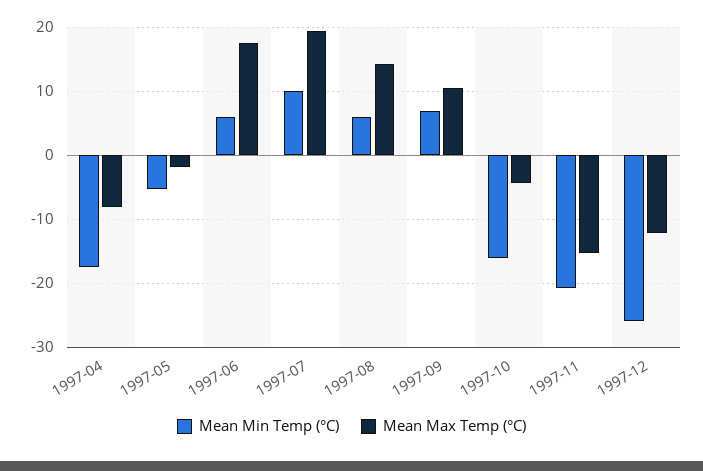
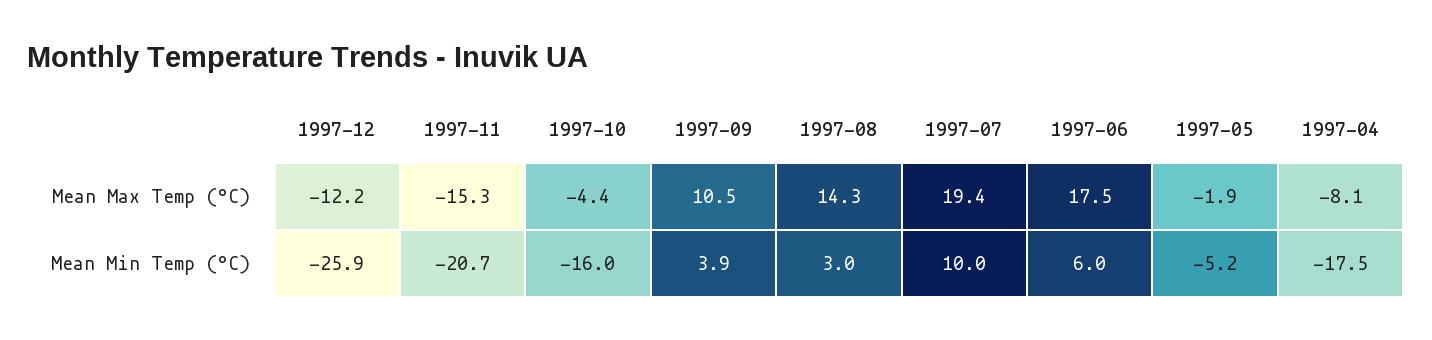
  {
    "Mean Min Temp (°C)": {
      "1997-04": -17.5,
      "1997-05": -5.2,
      "1997-06": 6,
      "1997-07": 10,
-     "1997-08": 6,
+     "1997-08": 3,
-     "1997-09": 7,
+     "1997-09": 3.9,
      "1997-10": -16,
      "1997-11": -20.7,
      "1997-12": -25.9
    },
    "Mean Max Temp (°C)": {
      "1997-04": -8.1,
      "1997-05": -1.9,
      "1997-06": 17.5,
      "1997-07": 19.4,
      "1997-08": 14.3,
      "1997-09": 10.5,
      "1997-10": -4.4,
      "1997-11": -15.3,
      "1997-12": -12.2
    }
  }

